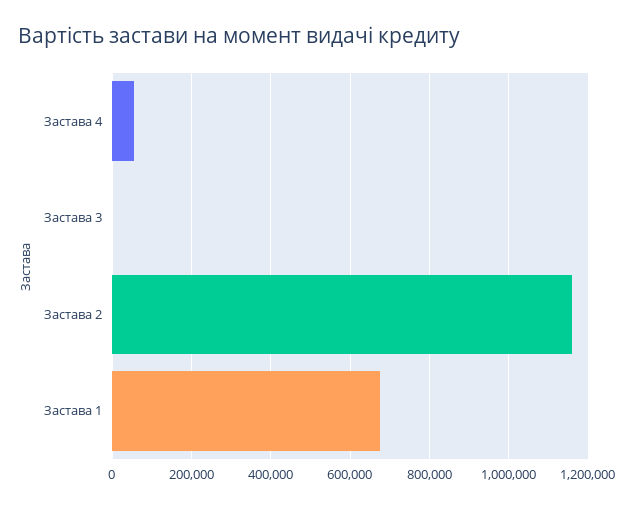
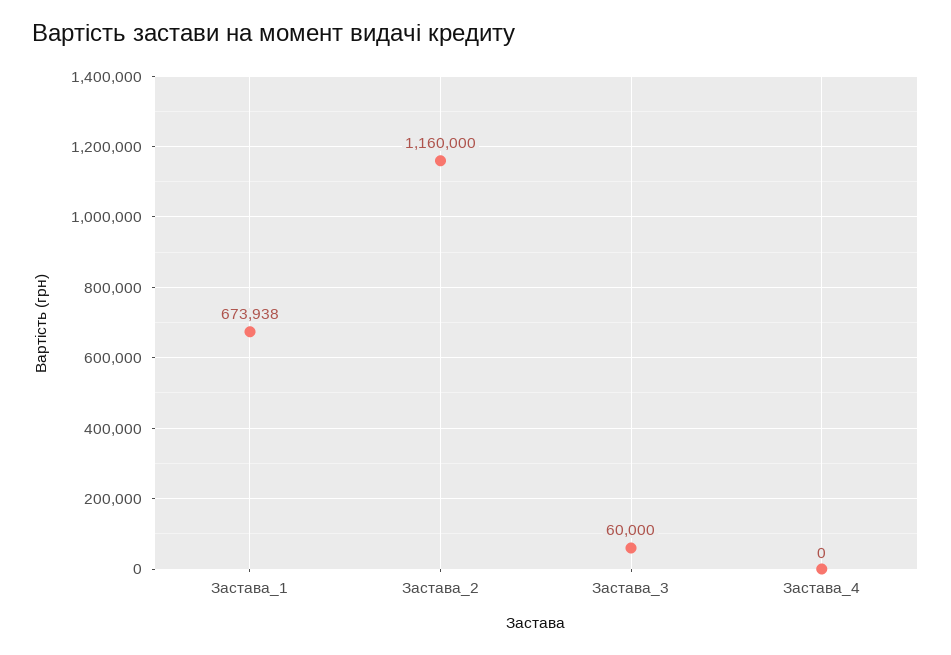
  {
-   "Застава 4": 60000,
+   "Застава 4": 0,
-   "Застава 3": 0,
+   "Застава 3": 60000,
    "Застава 2": 1160000,
    "Застава 1": 673938
  }

